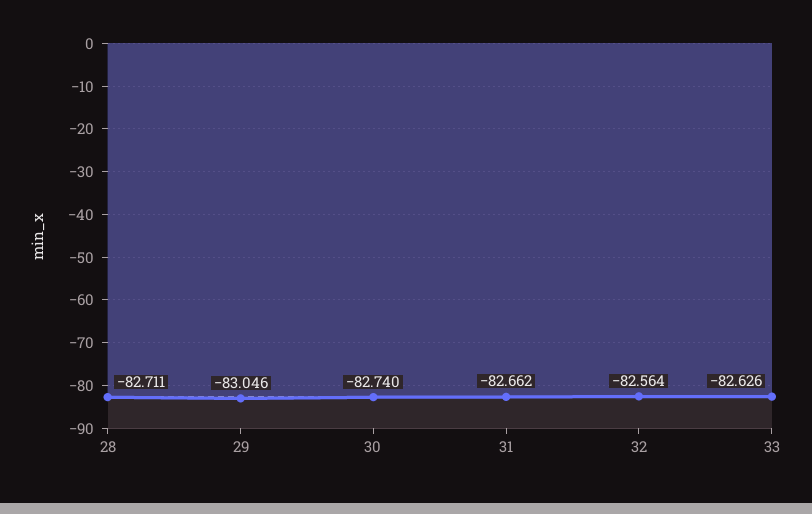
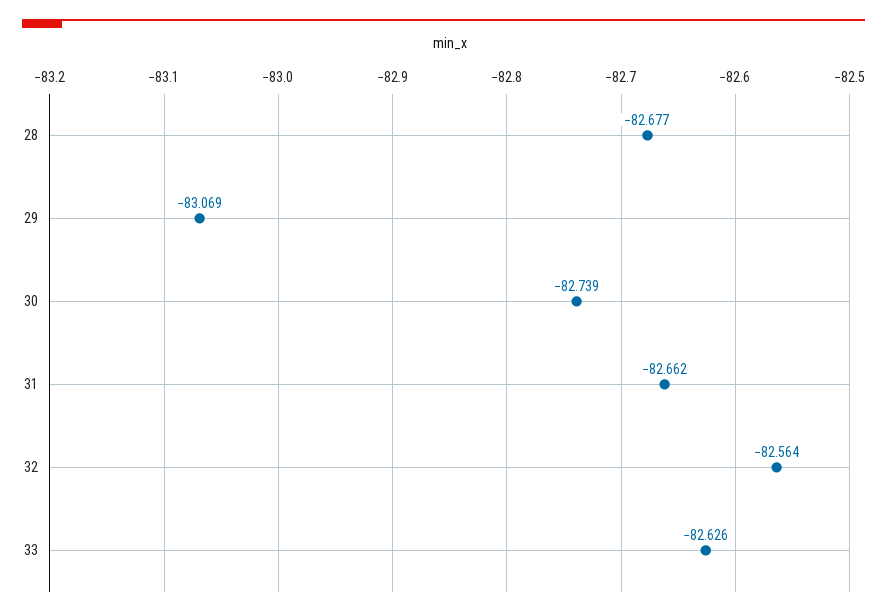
  {
-   "28": -82.711,
+   "28": -82.677,
-   "29": -83.046,
+   "29": -83.069,
-   "30": -82.74,
+   "30": -82.739,
    "31": -82.662,
    "32": -82.564,
    "33": -82.626
  }

